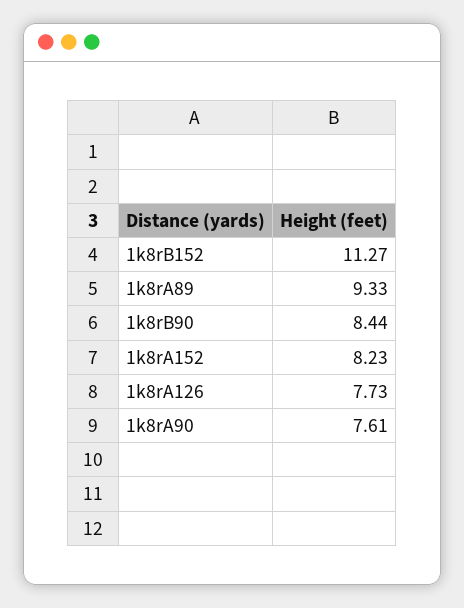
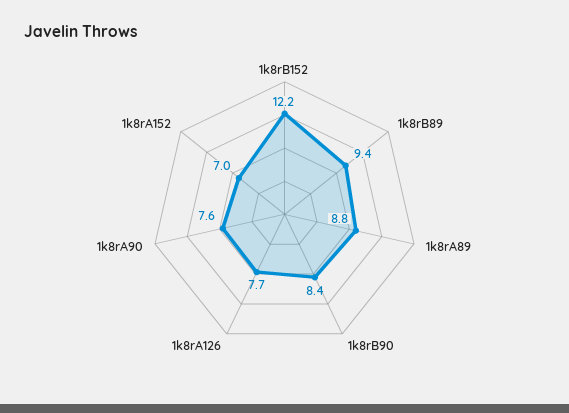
  {
-   "1k8rB152": 11.27,
+   "1k8rB152": 12.2,
-   "1k8rA89": 9.33,
+   "1k8rA89": 8.8,
    "1k8rB90": 8.44,
-   "1k8rA152": 8.23,
+   "1k8rA152": 7,
    "1k8rA126": 7.73,
-   "1k8rA90": 7.61
+   "1k8rA90": 7.61,
+   "1k8rB89": 9.4
  }

